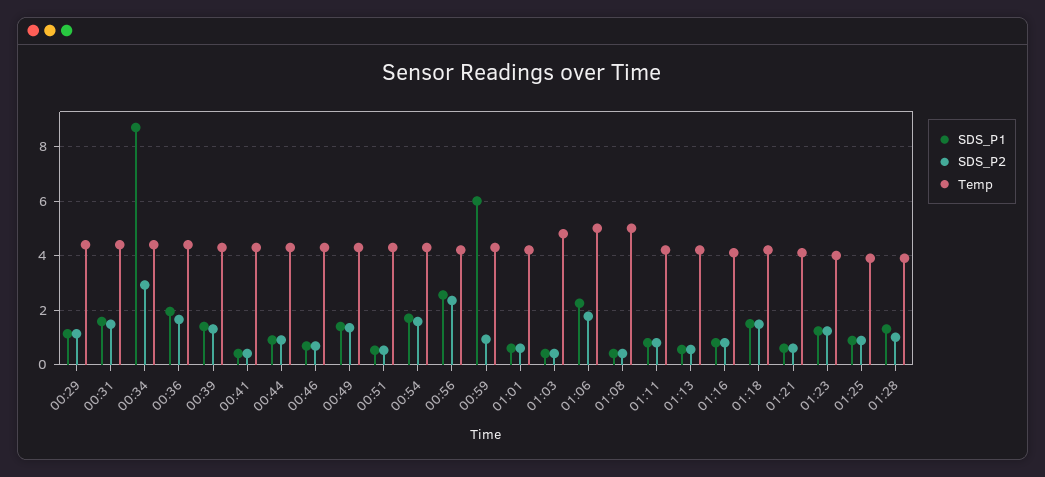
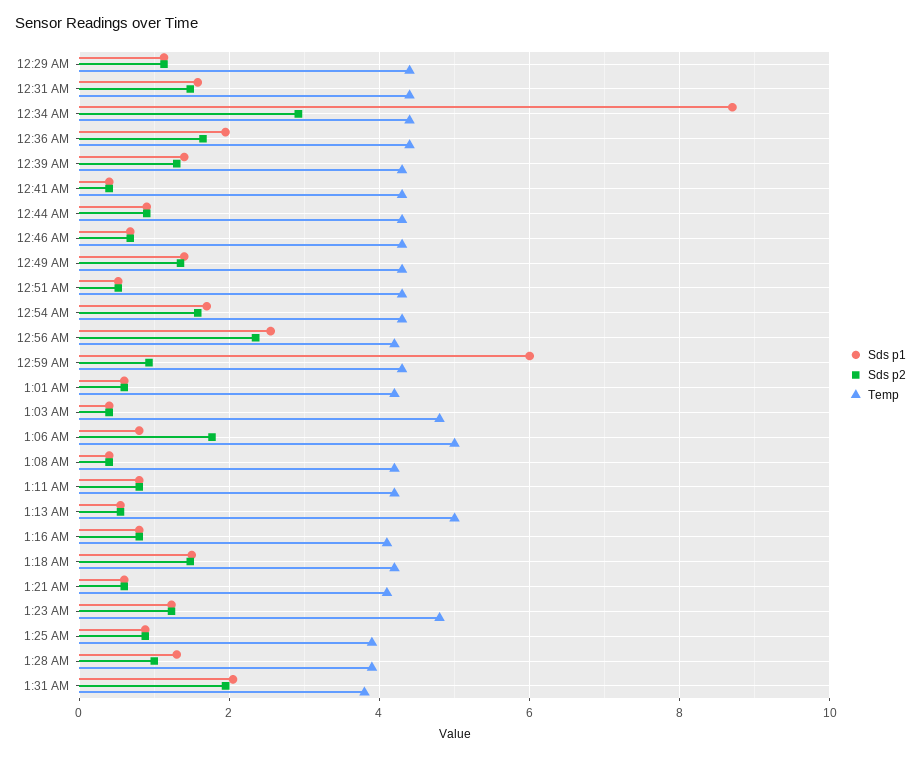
  {
    "SDS_P1": {
      "00:29": 1.2,
      "00:31": 1.6,
      "00:34": 8.8,
      "00:36": 2,
      "00:39": 1.4,
      "00:41": 0.4,
      "00:44": 1,
      "00:46": 0.6,
      "00:49": 1.4,
      "00:51": 0.6,
      "00:54": 1.8,
      "00:56": 2.6,
      "00:59": 6,
      "01:01": 0.6,
      "01:03": 0.4,
-     "01:06": 2.25,
+     "01:06": 0.8,
      "01:08": 0.4,
      "01:11": 0.8,
      "01:13": 0.6,
      "01:16": 0.8,
      "01:18": 1.6,
      "01:21": 0.6,
      "01:23": 1.2,
      "01:25": 0.8,
-     "01:28": 1.4
+     "01:28": 1.4,
+     "1:31 AM": 2
    },
    "SDS_P2": {
      "00:29": 1.2,
      "00:31": 1.4,
      "00:34": 3,
      "00:36": 1.6,
      "00:39": 1.4,
      "00:41": 0.4,
      "00:44": 1,
      "00:46": 0.6,
      "00:49": 1.4,
      "00:51": 0.6,
      "00:54": 1.6,
      "00:56": 2.4,
      "00:59": 1,
      "01:01": 0.6,
      "01:03": 0.4,
      "01:06": 1.8,
      "01:08": 0.4,
      "01:11": 0.8,
      "01:13": 0.6,
      "01:16": 0.8,
      "01:18": 1.4,
      "01:21": 0.6,
      "01:23": 1.2,
      "01:25": 0.8,
-     "01:28": 1
+     "01:28": 1,
+     "1:31 AM": 2
    },
    "Temp": {
      "00:29": 4.4,
      "00:31": 4.4,
      "00:34": 4.4,
      "00:36": 4.4,
      "00:39": 4.4,
      "00:41": 4.4,
      "00:44": 4.4,
      "00:46": 4.4,
      "00:49": 4.4,
      "00:51": 4.4,
      "00:54": 4.4,
      "00:56": 4.2,
      "00:59": 4.4,
      "01:01": 4.2,
      "01:03": 4.8,
      "01:06": 5,
-     "01:08": 5,
+     "01:08": 4.2,
      "01:11": 4.2,
-     "01:13": 4.25,
+     "01:13": 5,
      "01:16": 4.2,
      "01:18": 4.2,
      "01:21": 4.2,
-     "01:23": 4,
+     "01:23": 4.8,
      "01:25": 4,
-     "01:28": 4
+     "01:28": 4,
+     "1:31 AM": 3.8
    }
  }

